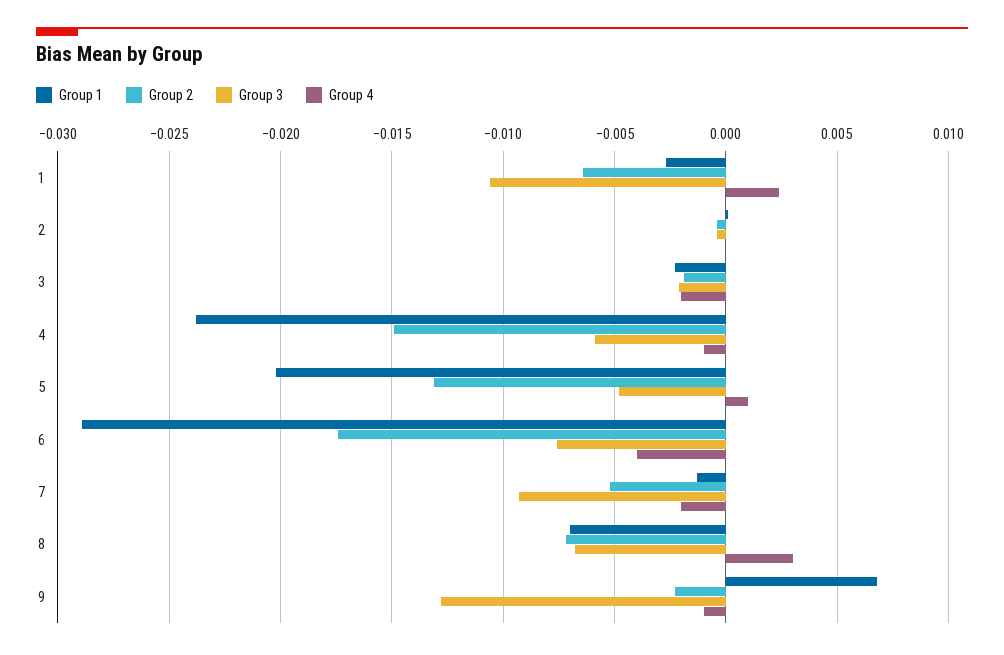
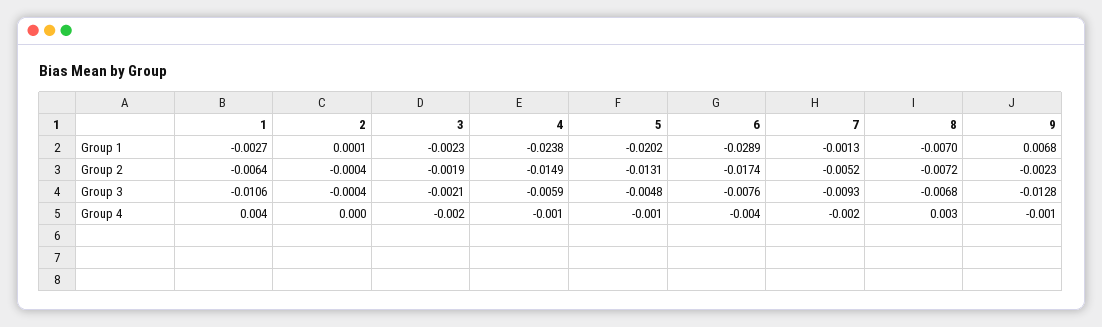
  {
    "Group 1": {
      "1": -0.0027,
      "2": 0.0001,
      "3": -0.0023,
      "4": -0.0238,
      "5": -0.0202,
      "6": -0.0289,
      "7": -0.0013,
      "8": -0.007,
      "9": 0.0068
    },
    "Group 2": {
      "1": -0.0064,
      "2": -0.0004,
      "3": -0.0019,
      "4": -0.0149,
      "5": -0.0131,
      "6": -0.0174,
      "7": -0.0052,
      "8": -0.0072,
      "9": -0.0023
    },
    "Group 3": {
      "1": -0.0106,
      "2": -0.0004,
      "3": -0.0021,
      "4": -0.0059,
      "5": -0.0048,
      "6": -0.0076,
      "7": -0.0093,
      "8": -0.0068,
      "9": -0.0128
    },
    "Group 4": {
-     "1": 0.0025,
+     "1": 0.004,
      "2": 0,
      "3": -0.002,
      "4": -0.001,
-     "5": 0.001,
+     "5": -0.001,
      "6": -0.004,
      "7": -0.002,
      "8": 0.003,
      "9": -0.001
    }
  }

